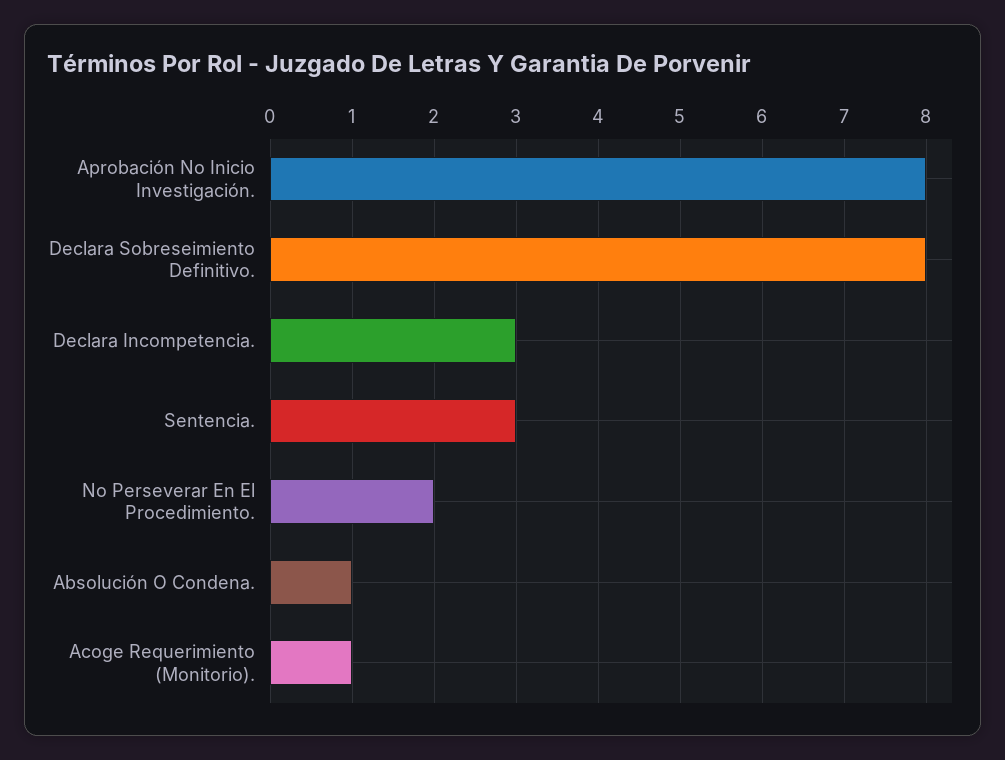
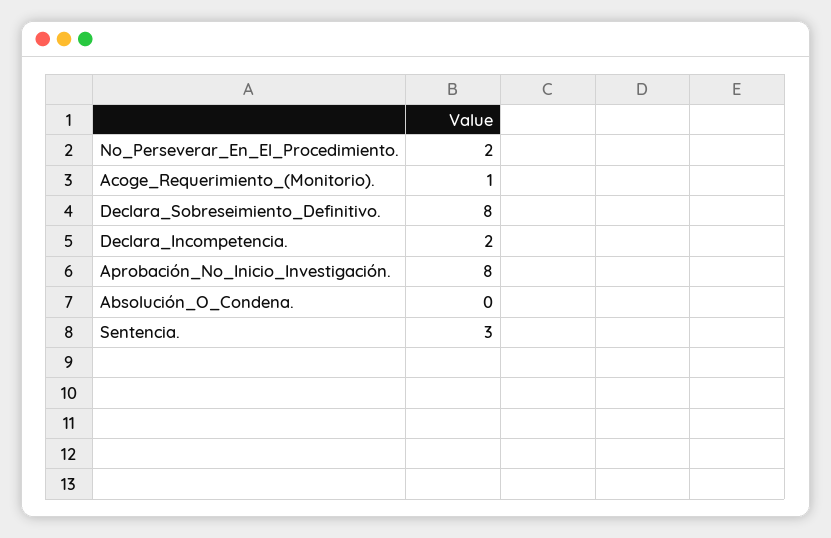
  {
    "Aprobación No Inicio Investigación.": 8,
    "Declara Sobreseimiento Definitivo.": 8,
-   "Declara Incompetencia.": 3,
+   "Declara Incompetencia.": 2,
    "Sentencia.": 3,
    "No Perseverar En El Procedimiento.": 2,
-   "Absolución O Condena.": 1,
+   "Absolución O Condena.": 0,
    "Acoge Requerimiento (Monitorio).": 1
  }

